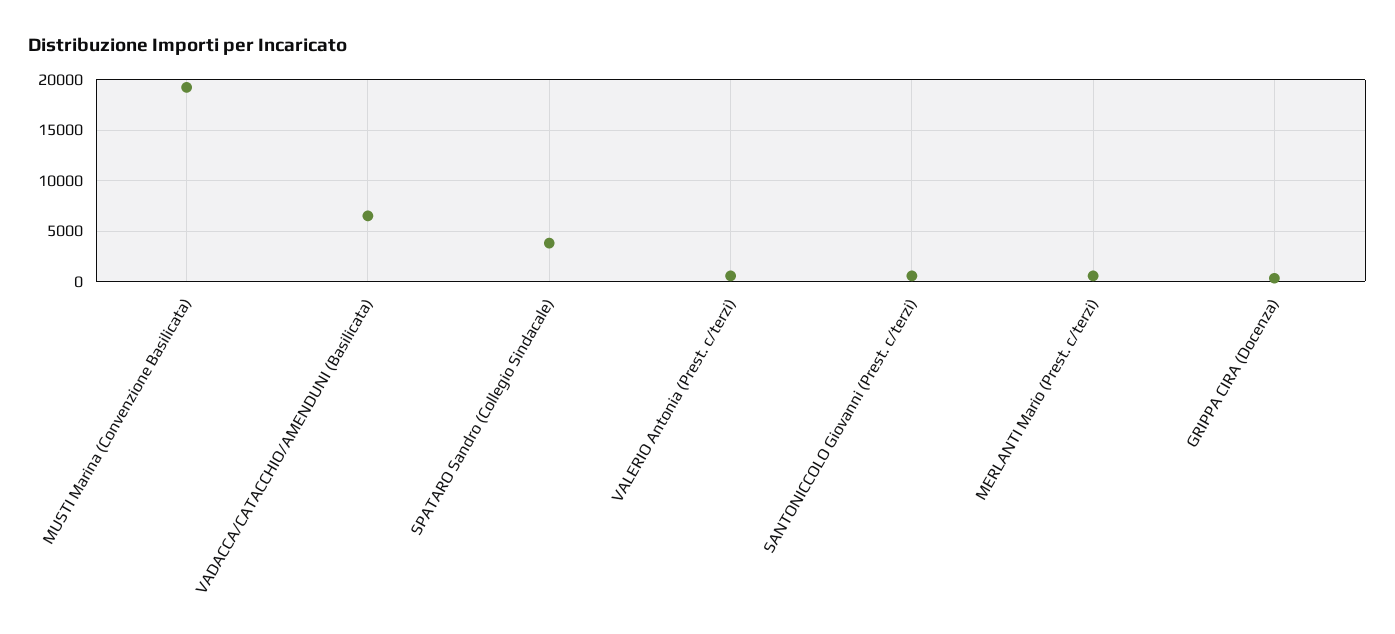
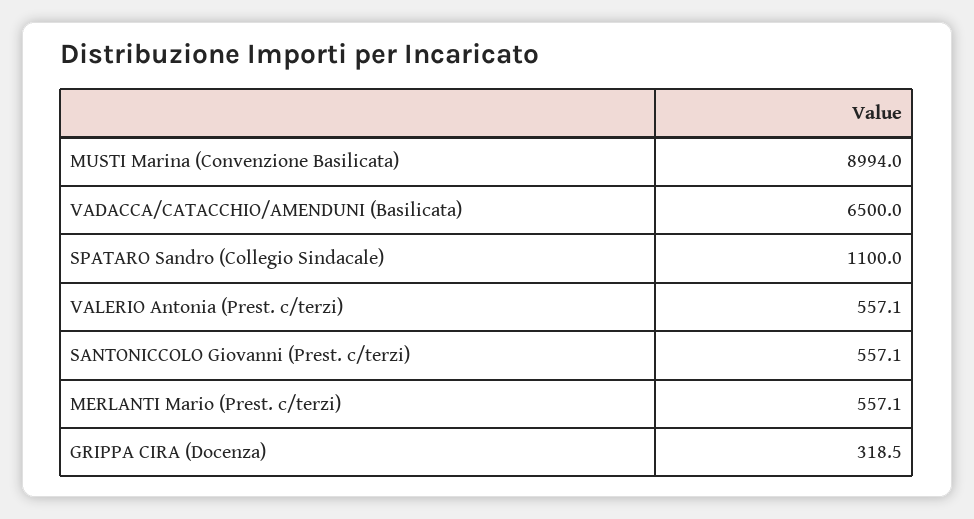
  {
-   "MUSTI Marina (Convenzione Basilicata)": 19000,
+   "MUSTI Marina (Convenzione Basilicata)": 8994,
    "VADACCA/CATACCHIO/AMENDUNI (Basilicata)": 6500,
-   "SPATARO Sandro (Collegio Sindacale)": 4000,
+   "SPATARO Sandro (Collegio Sindacale)": 1100,
    "VALERIO Antonia (Prest. c/terzi)": 557.1,
    "SANTONICCOLO Giovanni (Prest. c/terzi)": 557.1,
    "MERLANTI Mario (Prest. c/terzi)": 557.1,
    "GRIPPA CIRA (Docenza)": 318.5
  }

